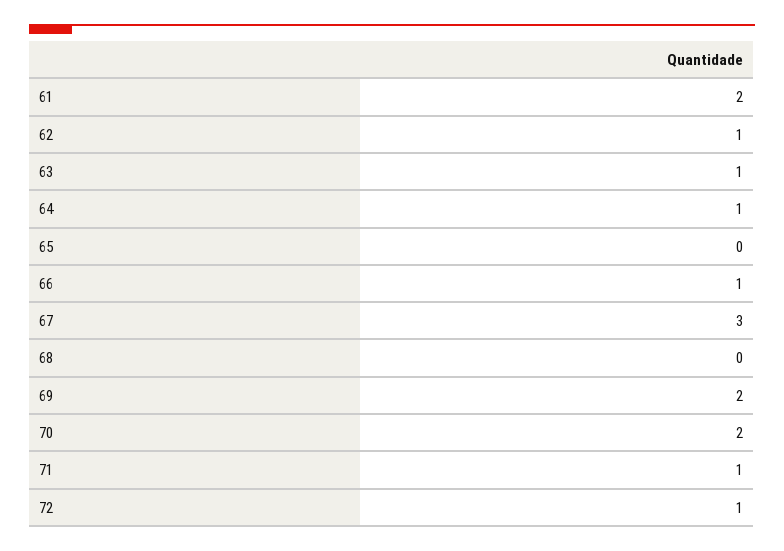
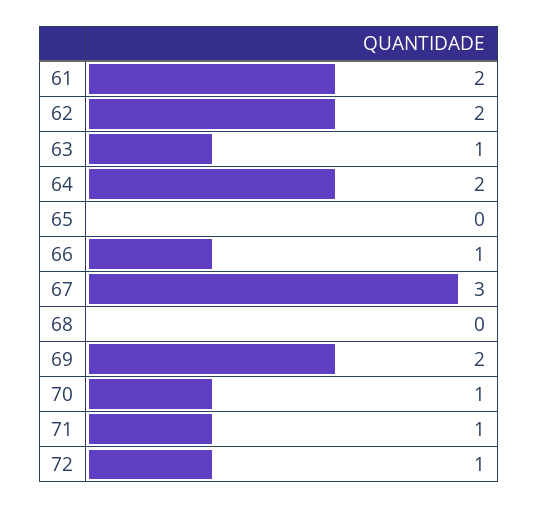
  {
    "61": 2,
-   "62": 1,
+   "62": 2,
    "63": 1,
-   "64": 1,
+   "64": 2,
    "65": 0,
    "66": 1,
    "67": 3,
    "68": 0,
    "69": 2,
-   "70": 2,
+   "70": 1,
    "71": 1,
    "72": 1
  }

